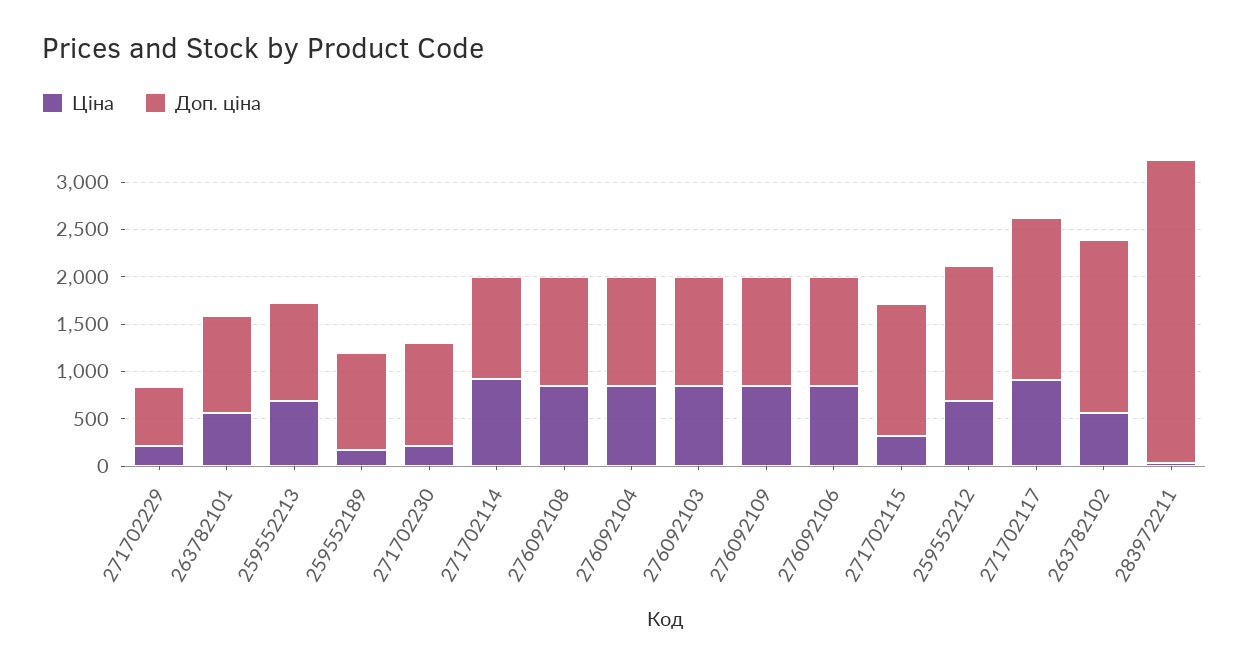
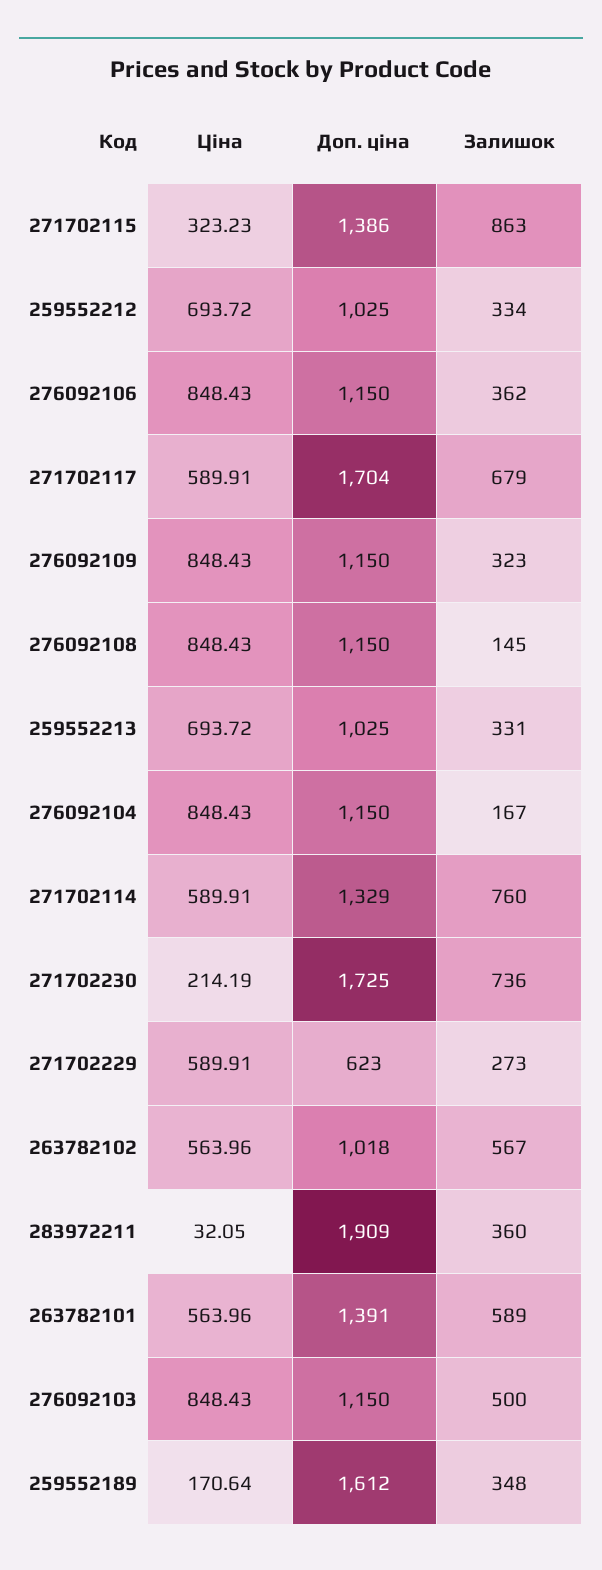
  {
    "Ціна": {
-     "271702229": 200,
+     "271702229": 589.91,
      "263782101": 563.96,
      "259552213": 693.72,
      "259552189": 170.64,
      "271702230": 214.19,
-     "271702114": 900,
+     "271702114": 589.91,
      "276092108": 848.43,
      "276092104": 848.43,
      "276092103": 848.43,
      "276092109": 848.43,
      "276092106": 848.43,
      "271702115": 323.23,
      "259552212": 693.72,
-     "271702117": 900,
+     "271702117": 589.91,
      "263782102": 563.96,
      "283972211": 32.05
    },
    "Доп. ціна": {
      "271702229": 623,
-     "263782101": 1000,
+     "263782101": 1391,
      "259552213": 1025,
-     "259552189": 1000,
+     "259552189": 1612,
-     "271702230": 1100,
+     "271702230": 1725,
-     "271702114": 1100,
+     "271702114": 1329,
      "276092108": 1150,
      "276092104": 1150,
      "276092103": 1150,
      "276092109": 1150,
      "276092106": 1150,
      "271702115": 1386,
-     "259552212": 1400,
+     "259552212": 1025,
      "271702117": 1704,
-     "263782102": 1800,
+     "263782102": 1018,
-     "283972211": 3200
+     "283972211": 1909
-   }
+   },
+   "Залишок": {
+     "271702115": 863,
+     "259552212": 334,
+     "276092106": 362,
+     "271702117": 679,
+     "276092109": 323,
+     "276092108": 145,
+     "259552213": 331,
+     "276092104": 167,
+     "271702114": 760,
+     "271702230": 736,
+     "271702229": 273,
+     "263782102": 567,
+     "283972211": 360,
+     "263782101": 589,
+     "276092103": 500,
+     "259552189": 348
+   }
  }

